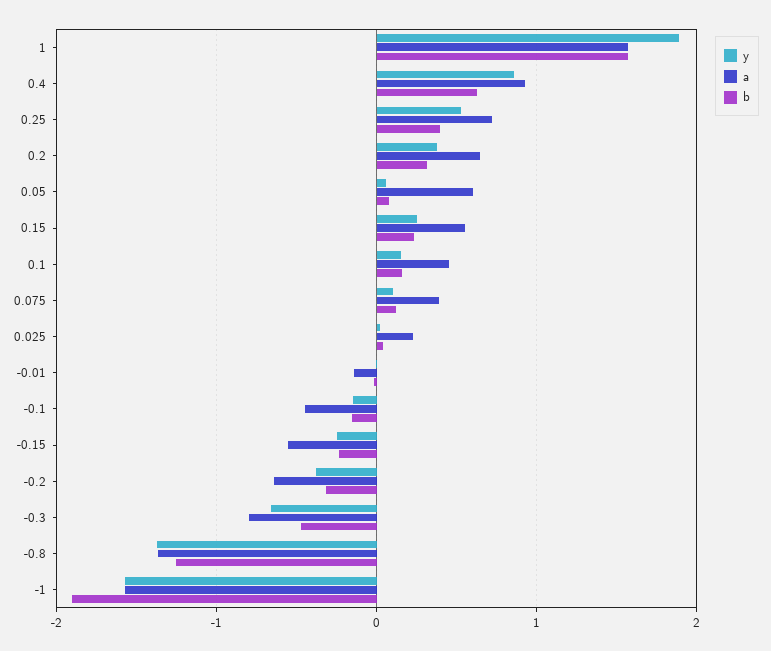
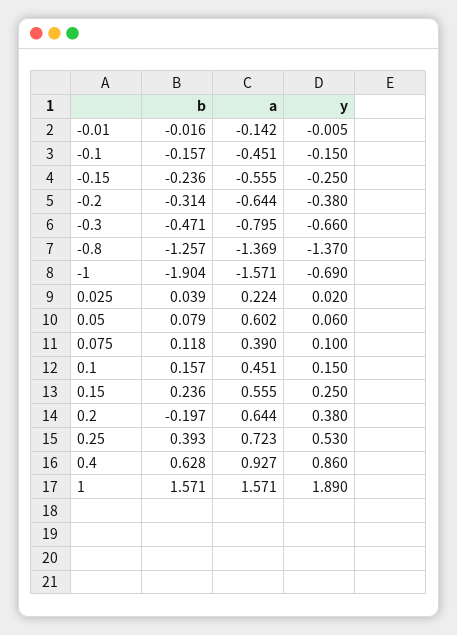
  {
    "y": {
      "1": 1.89,
      "0.4": 0.86,
      "0.25": 0.53,
      "0.2": 0.38,
      "0.05": 0.06,
      "0.15": 0.25,
      "0.1": 0.15,
      "0.075": 0.1,
      "0.025": 0.02,
      "-0.01": -0.005,
      "-0.1": -0.15,
      "-0.15": -0.25,
      "-0.2": -0.38,
      "-0.3": -0.66,
      "-0.8": -1.37,
-     "-1": -1.6
+     "-1": -0.69
    },
    "a": {
      "1": 1.571,
      "0.4": 0.927,
      "0.25": 0.723,
      "0.2": 0.644,
      "0.05": 0.602,
      "0.15": 0.555,
      "0.1": 0.451,
      "0.075": 0.39,
      "0.025": 0.224,
      "-0.01": -0.142,
      "-0.1": -0.451,
      "-0.15": -0.555,
      "-0.2": -0.644,
      "-0.3": -0.795,
      "-0.8": -1.369,
      "-1": -1.571
    },
    "b": {
      "1": 1.571,
      "0.4": 0.628,
      "0.25": 0.393,
-     "0.2": 0.3,
+     "0.2": -0.197,
      "0.05": 0.079,
      "0.15": 0.236,
      "0.1": 0.157,
      "0.075": 0.118,
      "0.025": 0.039,
      "-0.01": -0.016,
      "-0.1": -0.157,
      "-0.15": -0.236,
      "-0.2": -0.314,
      "-0.3": -0.471,
      "-0.8": -1.257,
      "-1": -1.904
    }
  }

